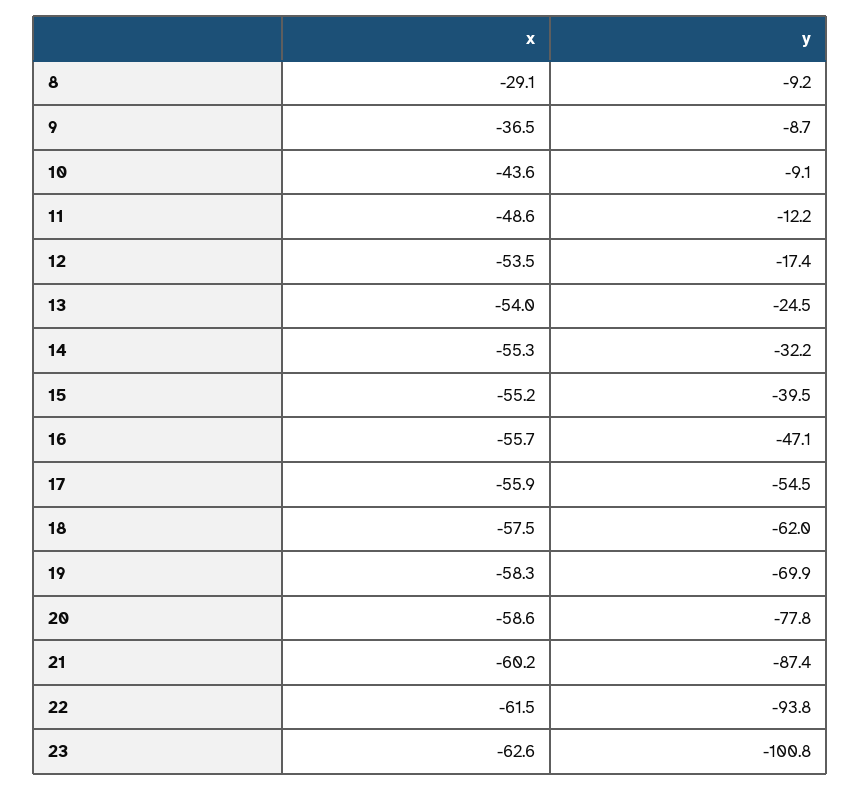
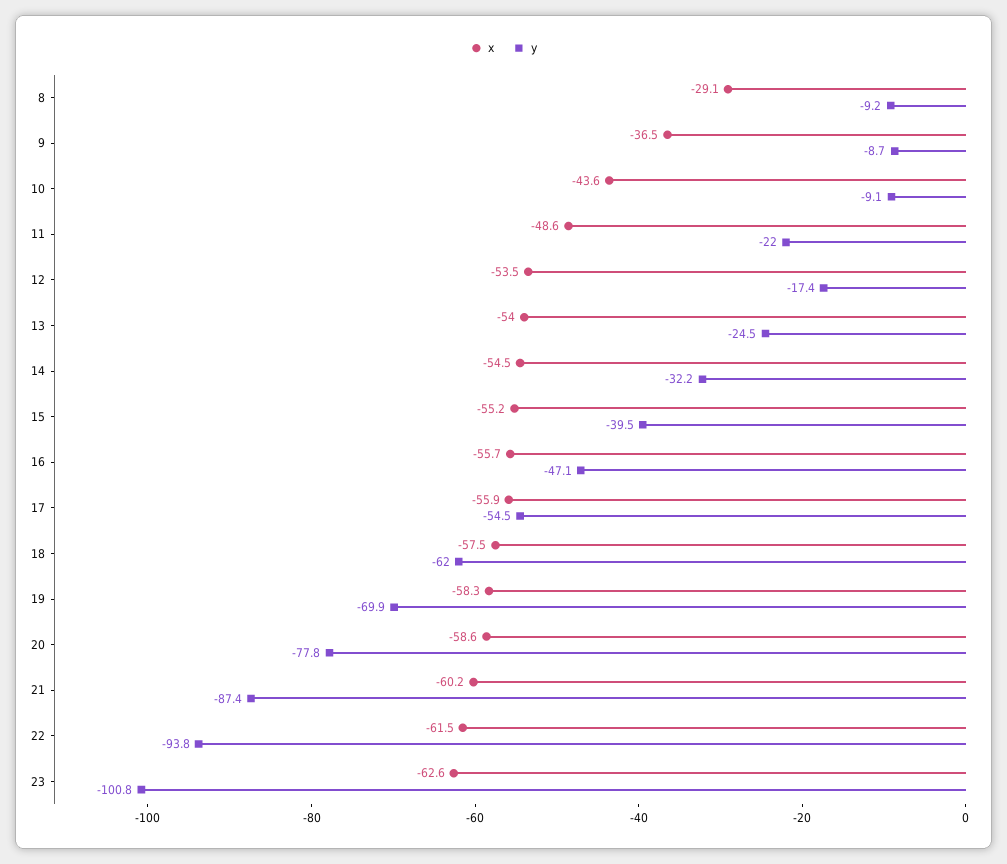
  {
    "x": {
      "8": -29.1,
      "9": -36.5,
      "10": -43.6,
      "11": -48.6,
      "12": -53.5,
      "13": -54,
-     "14": -55.3,
+     "14": -54.5,
      "15": -55.2,
      "16": -55.7,
      "17": -55.9,
      "18": -57.5,
      "19": -58.3,
      "20": -58.6,
      "21": -60.2,
      "22": -61.5,
      "23": -62.6
    },
    "y": {
      "8": -9.2,
      "9": -8.7,
      "10": -9.1,
-     "11": -12.2,
+     "11": -22,
      "12": -17.4,
      "13": -24.5,
      "14": -32.2,
      "15": -39.5,
      "16": -47.1,
      "17": -54.5,
      "18": -62,
      "19": -69.9,
      "20": -77.8,
      "21": -87.4,
      "22": -93.8,
      "23": -100.8
    }
  }

